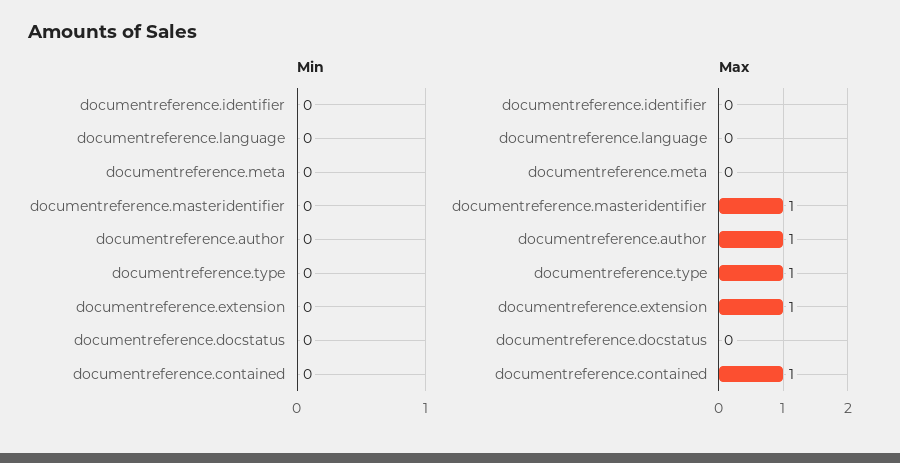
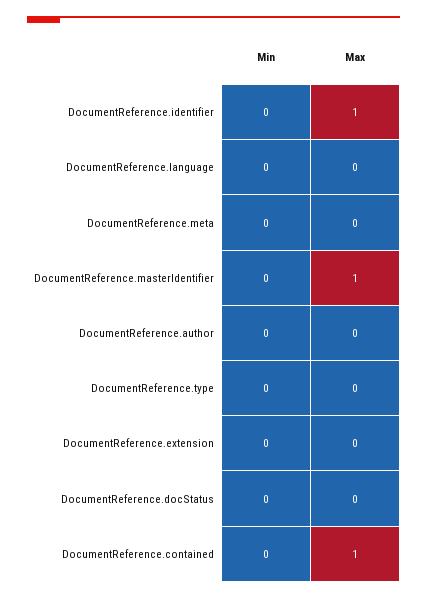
  {
    "Min": {
      "documentreference.identifier": 0,
      "documentreference.language": 0,
      "documentreference.meta": 0,
      "documentreference.masteridentifier": 0,
      "documentreference.author": 0,
      "documentreference.type": 0,
      "documentreference.extension": 0,
      "documentreference.docstatus": 0,
      "documentreference.contained": 0
    },
    "Max": {
-     "documentreference.identifier": 0,
+     "documentreference.identifier": 1,
      "documentreference.language": 0,
      "documentreference.meta": 0,
      "documentreference.masteridentifier": 1,
-     "documentreference.author": 1,
+     "documentreference.author": 0,
-     "documentreference.type": 1,
+     "documentreference.type": 0,
-     "documentreference.extension": 1,
+     "documentreference.extension": 0,
      "documentreference.docstatus": 0,
      "documentreference.contained": 1
    }
  }

